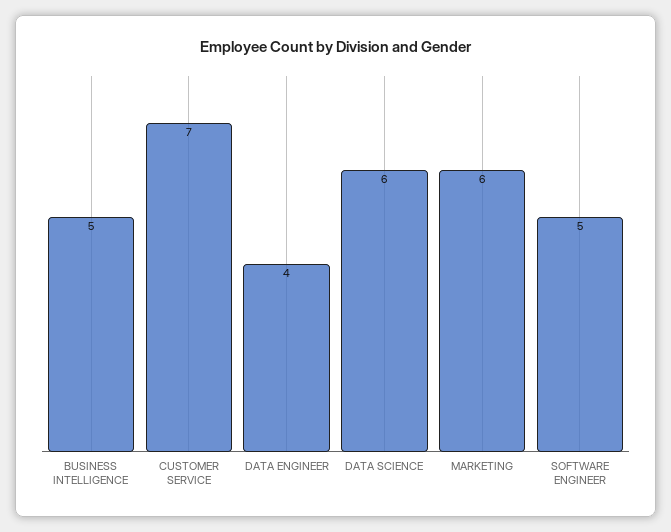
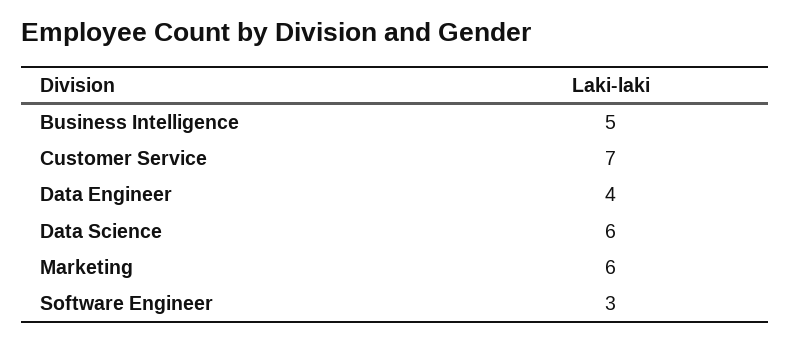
  {
    "BUSINESS INTELLIGENCE": 5,
    "CUSTOMER SERVICE": 7,
    "DATA ENGINEER": 4,
    "DATA SCIENCE": 6,
    "MARKETING": 6,
-   "SOFTWARE ENGINEER": 5
+   "SOFTWARE ENGINEER": 3
  }

